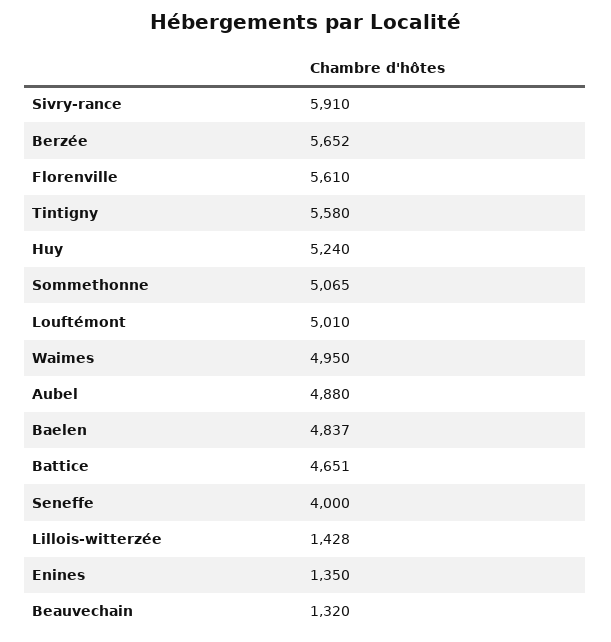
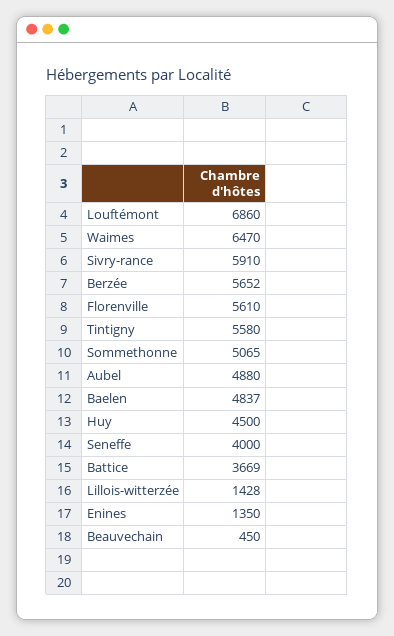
  {
    "Sivry-rance": 5910,
    "Berzée": 5652,
    "Florenville": 5610,
    "Tintigny": 5580,
-   "Huy": 5240,
+   "Huy": 4500,
    "Sommethonne": 5065,
-   "Louftémont": 5010,
+   "Louftémont": 6860,
-   "Waimes": 4950,
+   "Waimes": 6470,
    "Aubel": 4880,
    "Baelen": 4837,
-   "Battice": 4651,
+   "Battice": 3669,
    "Seneffe": 4000,
    "Lillois-witterzée": 1428,
    "Enines": 1350,
-   "Beauvechain": 1320
+   "Beauvechain": 450
  }

